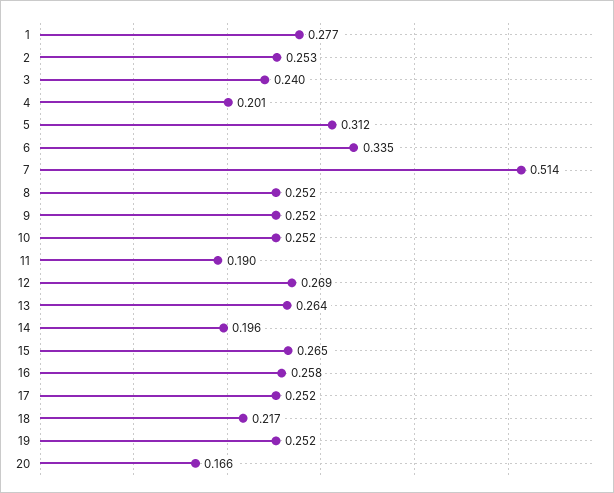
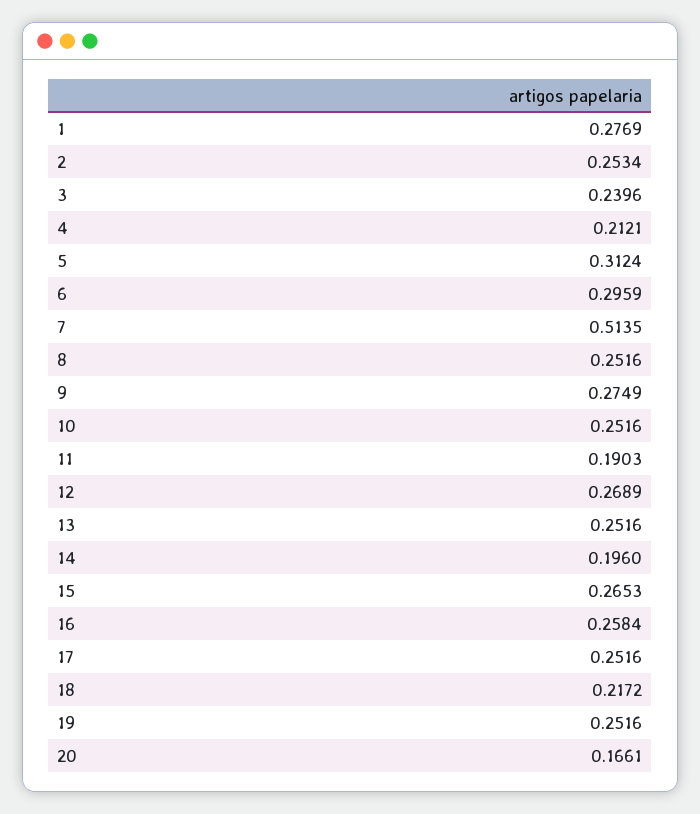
  {
    "1": 0.2769,
    "2": 0.2534,
    "3": 0.2396,
-   "4": 0.201,
+   "4": 0.2121,
    "5": 0.3124,
-   "6": 0.335,
+   "6": 0.2959,
    "7": 0.5135,
    "8": 0.2516,
-   "9": 0.252,
+   "9": 0.2749,
    "10": 0.2516,
    "11": 0.1903,
    "12": 0.2689,
-   "13": 0.264,
+   "13": 0.2516,
    "14": 0.196,
    "15": 0.2653,
    "16": 0.2584,
    "17": 0.2516,
    "18": 0.2172,
    "19": 0.2516,
    "20": 0.1661
  }

